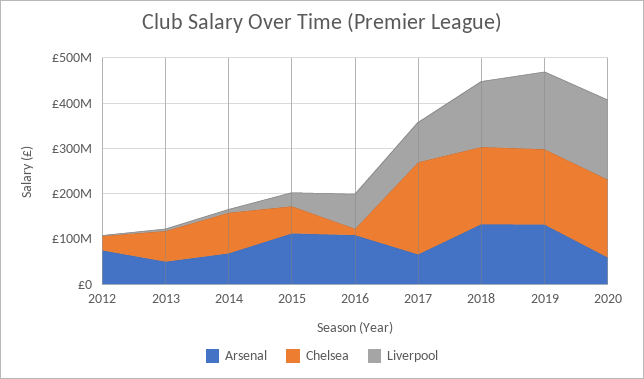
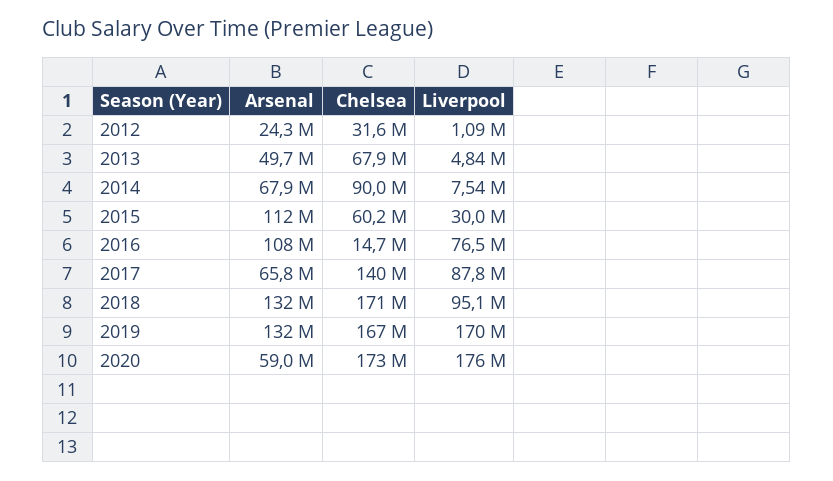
  {
    "Arsenal": {
-     "2012": 80000000,
+     "2012": 24300000,
      "2013": 49700000,
      "2014": 67900000,
      "2015": 112000000,
      "2016": 108000000,
      "2017": 65800000,
      "2018": 132000000,
      "2019": 132000000,
      "2020": 59000000
    },
    "Chelsea": {
      "2012": 31600000,
      "2013": 67900000,
      "2014": 90000000,
      "2015": 60200000,
      "2016": 14700000,
-     "2017": 200000000,
+     "2017": 140000000,
      "2018": 171000000,
      "2019": 167000000,
      "2020": 173000000
    },
    "Liverpool": {
      "2012": 1090000,
      "2013": 4840000,
      "2014": 7540000,
      "2015": 30000000,
      "2016": 76500000,
      "2017": 87800000,
-     "2018": 140000000,
+     "2018": 95100000,
      "2019": 170000000,
      "2020": 176000000
    }
  }

